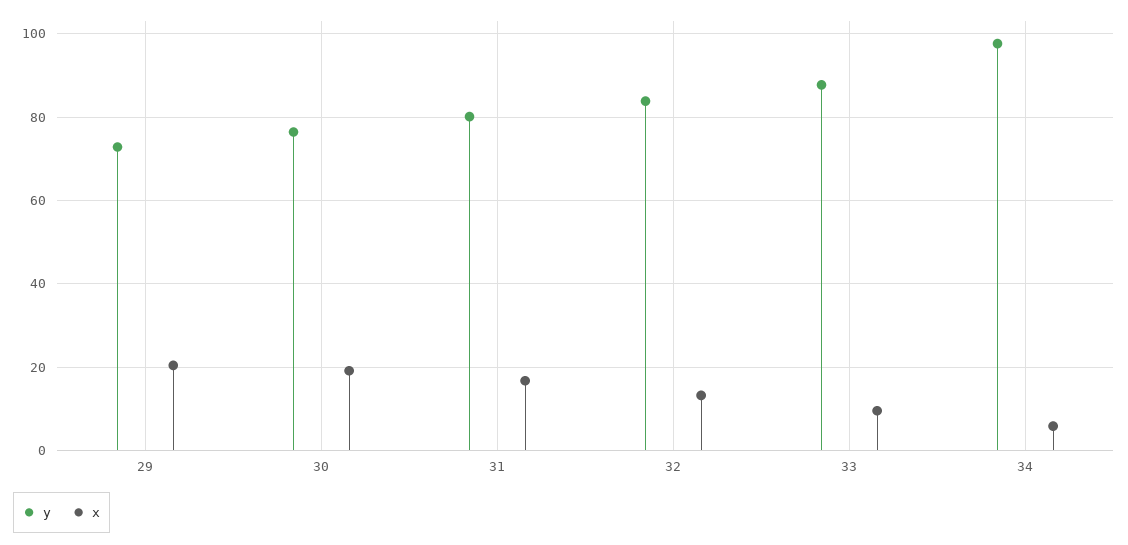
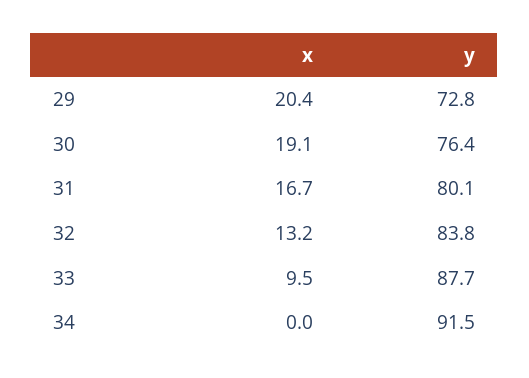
  {
    "y": {
      "29": 72.8,
      "30": 76.4,
      "31": 80.1,
      "32": 83.8,
      "33": 87.7,
-     "34": 98
+     "34": 91.5
    },
    "x": {
      "29": 20.4,
      "30": 19.1,
      "31": 16.7,
      "32": 13.2,
      "33": 9.5,
-     "34": 6
+     "34": 0
    }
  }

